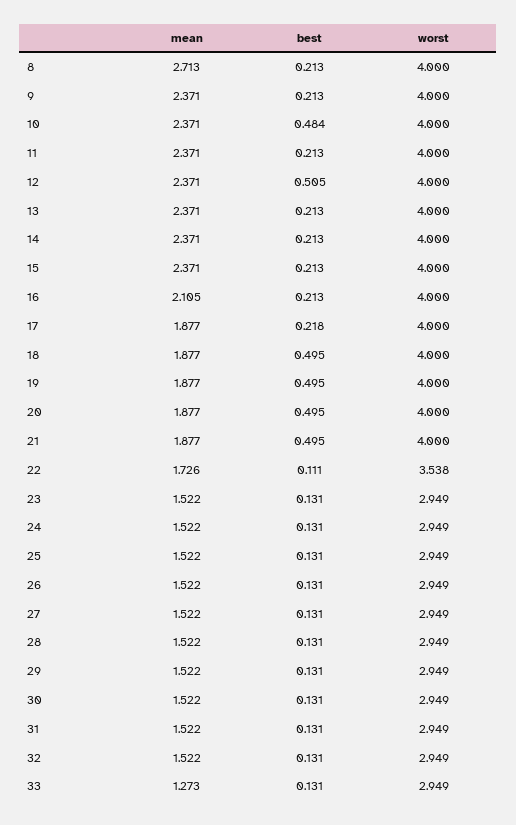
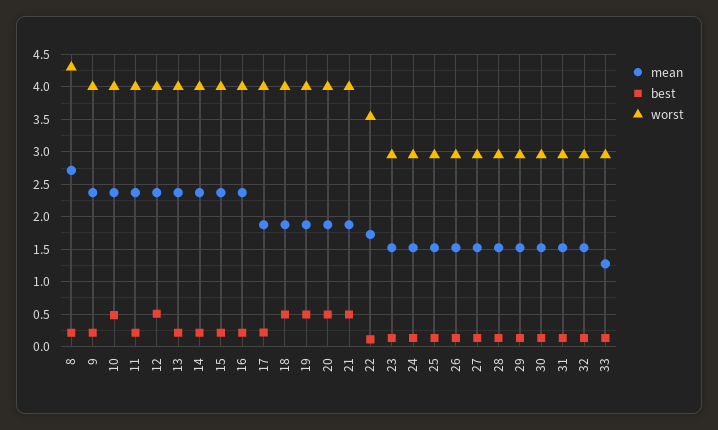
  {
    "mean": {
      "8": 2.713,
      "9": 2.371,
      "10": 2.371,
      "11": 2.371,
      "12": 2.371,
      "13": 2.371,
      "14": 2.371,
      "15": 2.371,
-     "16": 2.105,
+     "16": 2.4,
      "17": 1.877,
      "18": 1.877,
      "19": 1.877,
      "20": 1.877,
      "21": 1.877,
      "22": 1.726,
      "23": 1.522,
      "24": 1.522,
      "25": 1.522,
      "26": 1.522,
      "27": 1.522,
      "28": 1.522,
      "29": 1.522,
      "30": 1.522,
      "31": 1.522,
      "32": 1.522,
      "33": 1.273
    },
    "best": {
      "8": 0.213,
      "9": 0.213,
      "10": 0.484,
      "11": 0.213,
      "12": 0.505,
      "13": 0.213,
      "14": 0.213,
      "15": 0.213,
      "16": 0.213,
      "17": 0.218,
      "18": 0.495,
      "19": 0.495,
      "20": 0.495,
      "21": 0.495,
      "22": 0.111,
      "23": 0.131,
      "24": 0.131,
      "25": 0.131,
      "26": 0.131,
      "27": 0.131,
      "28": 0.131,
      "29": 0.131,
      "30": 0.131,
      "31": 0.131,
      "32": 0.131,
      "33": 0.131
    },
    "worst": {
-     "8": 4,
+     "8": 4.3,
      "9": 4,
      "10": 4,
      "11": 4,
      "12": 4,
      "13": 4,
      "14": 4,
      "15": 4,
      "16": 4,
      "17": 4,
      "18": 4,
      "19": 4,
      "20": 4,
      "21": 4,
      "22": 3.538,
      "23": 2.949,
      "24": 2.949,
      "25": 2.949,
      "26": 2.949,
      "27": 2.949,
      "28": 2.949,
      "29": 2.949,
      "30": 2.949,
      "31": 2.949,
      "32": 2.949,
      "33": 2.949
    }
  }

